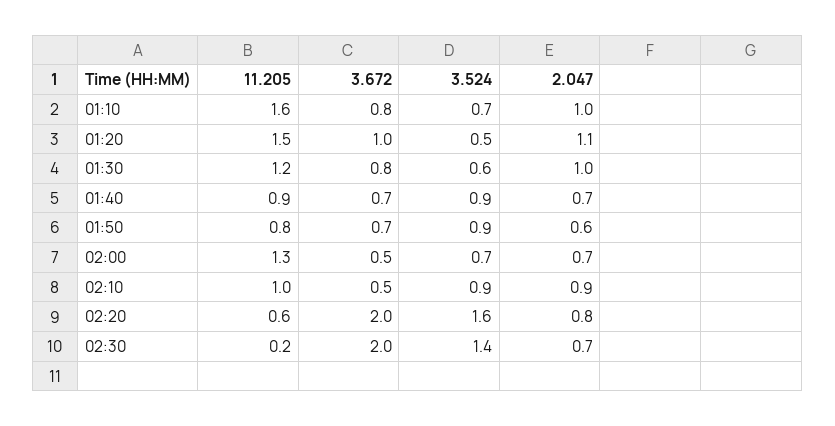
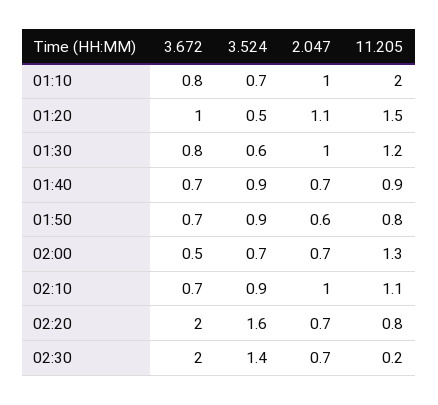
  {
    "11.205": {
-     "01:10": 1.6,
+     "01:10": 2,
      "01:20": 1.5,
      "01:30": 1.2,
      "01:40": 0.9,
      "01:50": 0.8,
      "02:00": 1.3,
-     "02:10": 1,
+     "02:10": 1.1,
-     "02:20": 0.6,
+     "02:20": 0.8,
      "02:30": 0.2
    },
    "3.672": {
      "01:10": 0.8,
      "01:20": 1,
      "01:30": 0.8,
      "01:40": 0.7,
      "01:50": 0.7,
      "02:00": 0.5,
-     "02:10": 0.5,
+     "02:10": 0.7,
      "02:20": 2,
      "02:30": 2
    },
    "3.524": {
      "01:10": 0.7,
      "01:20": 0.5,
      "01:30": 0.6,
      "01:40": 0.9,
      "01:50": 0.9,
      "02:00": 0.7,
      "02:10": 0.9,
      "02:20": 1.6,
      "02:30": 1.4
    },
    "2.047": {
      "01:10": 1,
      "01:20": 1.1,
      "01:30": 1,
      "01:40": 0.7,
      "01:50": 0.6,
      "02:00": 0.7,
-     "02:10": 0.9,
+     "02:10": 1,
-     "02:20": 0.8,
+     "02:20": 0.7,
      "02:30": 0.7
    }
  }

